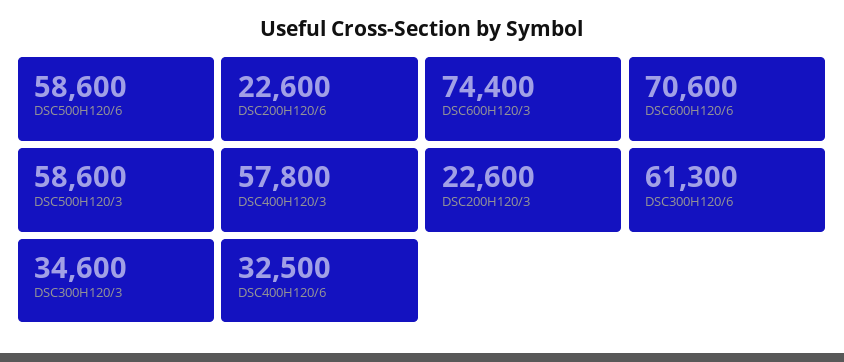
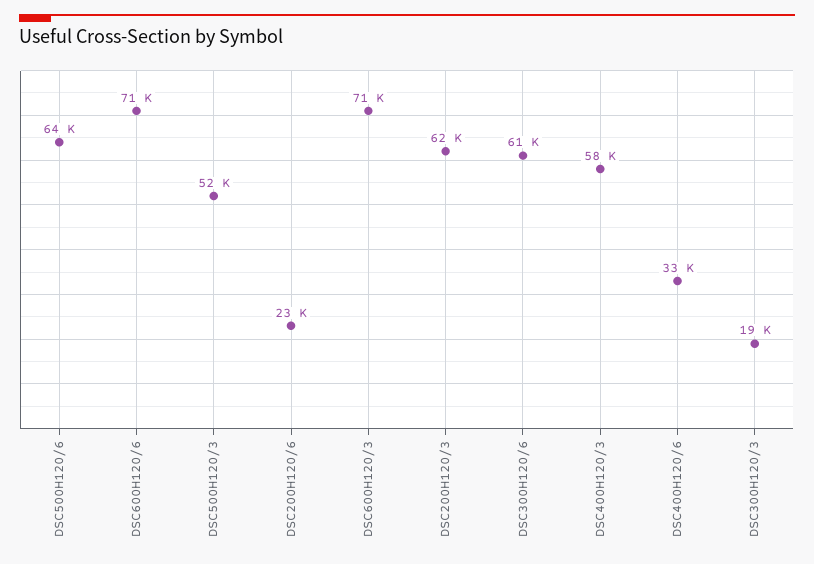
  {
-   "DSC500H120/6": 58600,
+   "DSC500H120/6": 64000,
    "DSC200H120/6": 22600,
-   "DSC600H120/3": 74400,
+   "DSC600H120/3": 71000,
    "DSC600H120/6": 70600,
-   "DSC500H120/3": 58600,
+   "DSC500H120/3": 52000,
    "DSC400H120/3": 57800,
-   "DSC200H120/3": 22600,
+   "DSC200H120/3": 62000,
    "DSC300H120/6": 61300,
-   "DSC300H120/3": 34600,
+   "DSC300H120/3": 19000,
    "DSC400H120/6": 32500
  }

